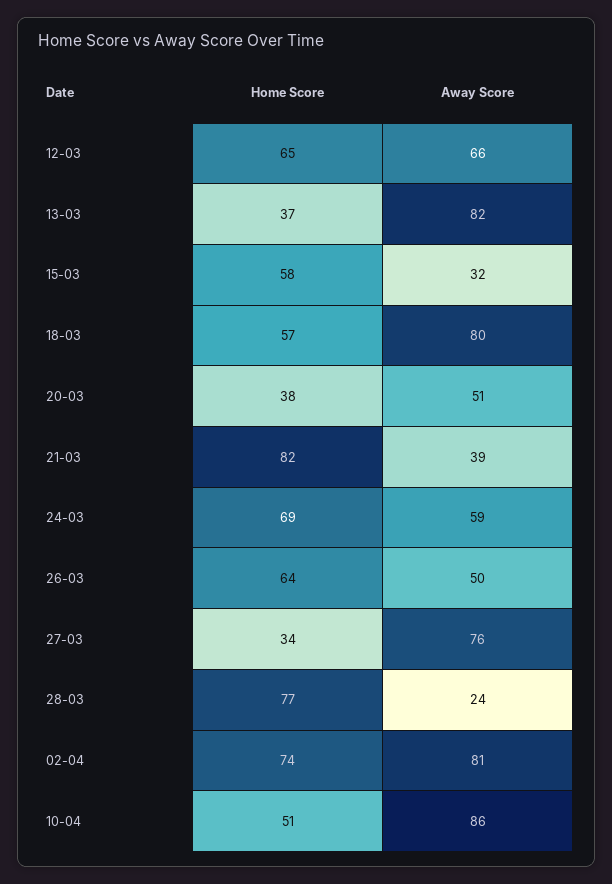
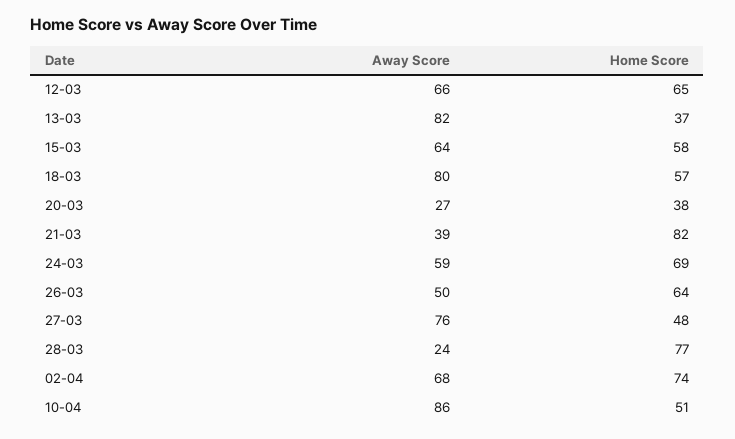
  {
    "Home Score": {
      "12-03": 65,
      "13-03": 37,
      "15-03": 58,
      "18-03": 57,
      "20-03": 38,
      "21-03": 82,
      "24-03": 69,
      "26-03": 64,
-     "27-03": 34,
+     "27-03": 48,
      "28-03": 77,
      "02-04": 74,
      "10-04": 51
    },
    "Away Score": {
      "12-03": 66,
      "13-03": 82,
-     "15-03": 32,
+     "15-03": 64,
      "18-03": 80,
-     "20-03": 51,
+     "20-03": 27,
      "21-03": 39,
      "24-03": 59,
      "26-03": 50,
      "27-03": 76,
      "28-03": 24,
-     "02-04": 81,
+     "02-04": 68,
      "10-04": 86
    }
  }

